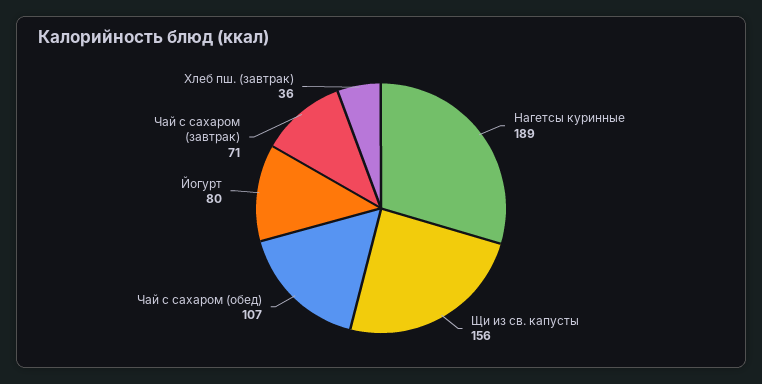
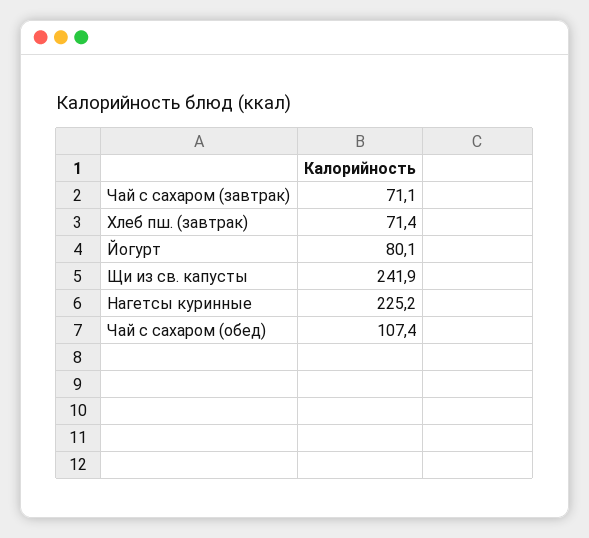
  {
-   "Нагетсы куринные": 189,
+   "Нагетсы куринные": 225.2,
-   "Щи из св. капусты": 156,
+   "Щи из св. капусты": 241.9,
    "Чай с сахаром (обед)": 107.4,
    "Йогурт": 80.1,
    "Чай с сахаром (завтрак)": 71.1,
-   "Хлеб пш. (завтрак)": 36
+   "Хлеб пш. (завтрак)": 71.4
  }

